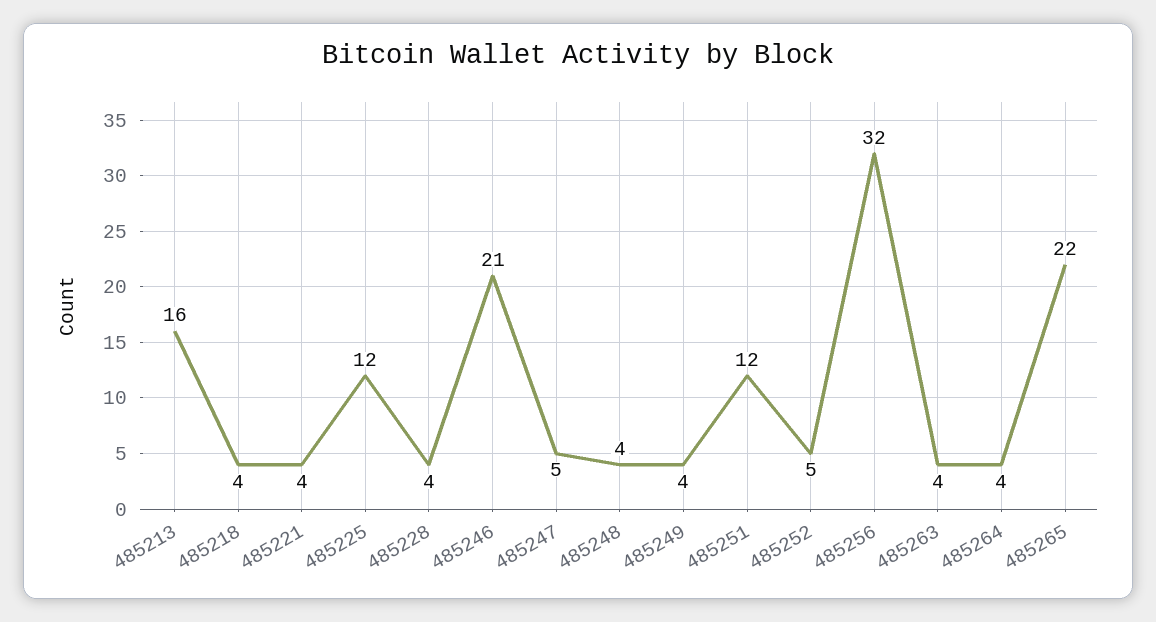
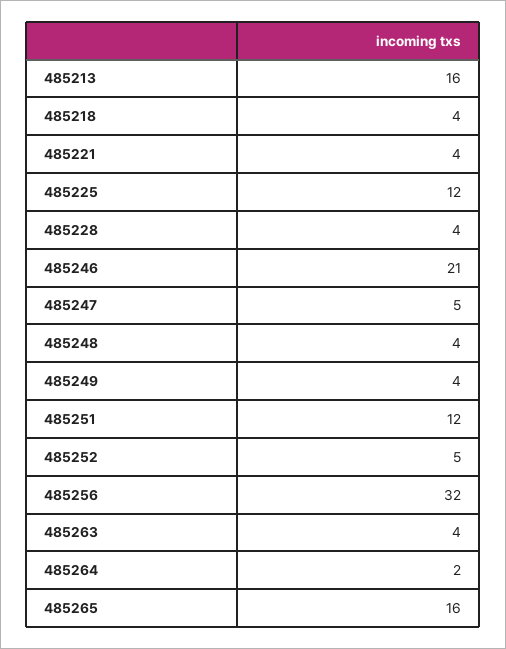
  {
    "485213": 16,
    "485218": 4,
    "485221": 4,
    "485225": 12,
    "485228": 4,
    "485246": 21,
    "485247": 5,
    "485248": 4,
    "485249": 4,
    "485251": 12,
    "485252": 5,
    "485256": 32,
    "485263": 4,
-   "485264": 4,
+   "485264": 2,
-   "485265": 22
+   "485265": 16
  }

